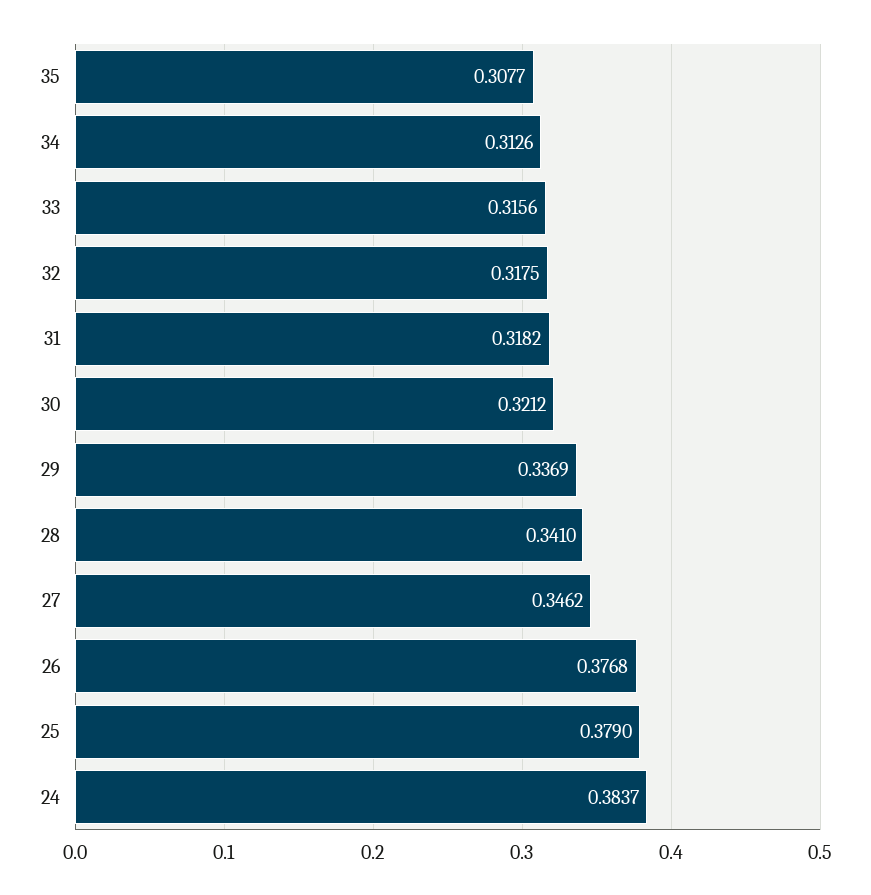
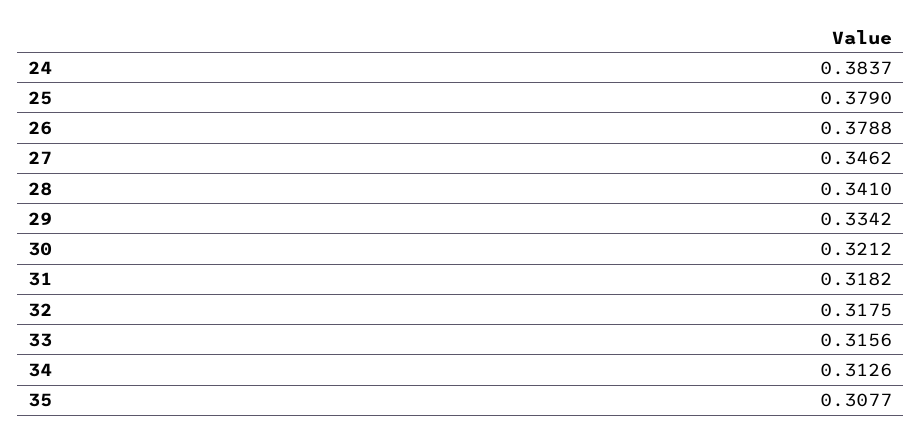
  {
    "35": 0.3077,
    "34": 0.3126,
    "33": 0.3156,
    "32": 0.3175,
    "31": 0.3182,
    "30": 0.3212,
-   "29": 0.3369,
+   "29": 0.3342,
    "28": 0.341,
    "27": 0.3462,
-   "26": 0.3768,
+   "26": 0.3788,
    "25": 0.379,
    "24": 0.3837
  }

